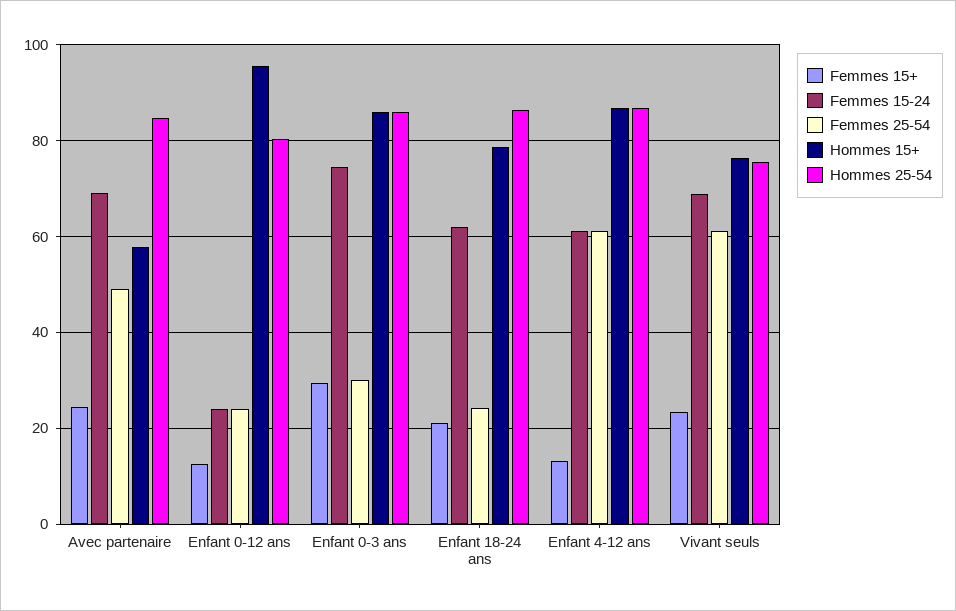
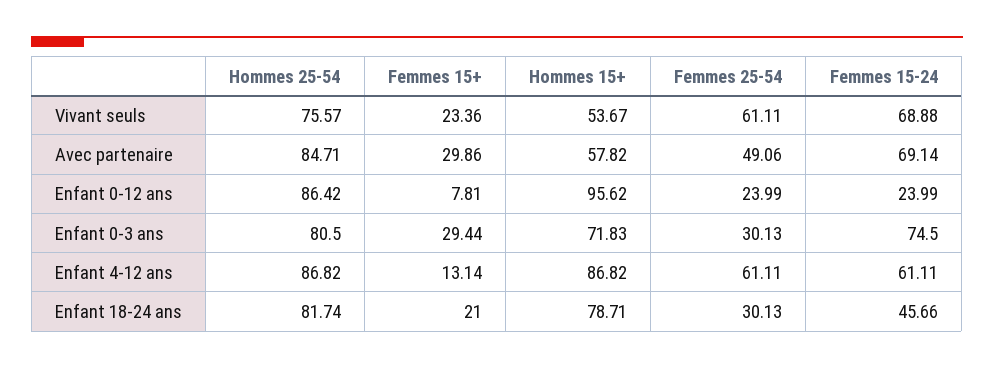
  {
    "Femmes 15+": {
-     "Avec partenaire": 24,
+     "Avec partenaire": 29.86,
-     "Enfant 0-12 ans": 12,
+     "Enfant 0-12 ans": 7.81,
      "Enfant 0-3 ans": 29.44,
      "Enfant 18-24 ans": 21,
      "Enfant 4-12 ans": 13.14,
      "Vivant seuls": 23.36
    },
    "Femmes 15-24": {
      "Avec partenaire": 69.14,
      "Enfant 0-12 ans": 23.99,
      "Enfant 0-3 ans": 74.5,
-     "Enfant 18-24 ans": 62,
+     "Enfant 18-24 ans": 45.66,
      "Enfant 4-12 ans": 61.11,
      "Vivant seuls": 68.88
    },
    "Femmes 25-54": {
      "Avec partenaire": 49.06,
      "Enfant 0-12 ans": 23.99,
      "Enfant 0-3 ans": 30.13,
-     "Enfant 18-24 ans": 24,
+     "Enfant 18-24 ans": 30.13,
      "Enfant 4-12 ans": 61.11,
      "Vivant seuls": 61.11
    },
    "Hommes 15+": {
      "Avec partenaire": 57.82,
      "Enfant 0-12 ans": 95.62,
-     "Enfant 0-3 ans": 86,
+     "Enfant 0-3 ans": 71.83,
      "Enfant 18-24 ans": 78.71,
      "Enfant 4-12 ans": 86.82,
-     "Vivant seuls": 76
+     "Vivant seuls": 53.67
    },
    "Hommes 25-54": {
      "Avec partenaire": 84.71,
-     "Enfant 0-12 ans": 80,
+     "Enfant 0-12 ans": 86.42,
-     "Enfant 0-3 ans": 86,
+     "Enfant 0-3 ans": 80.5,
-     "Enfant 18-24 ans": 86,
+     "Enfant 18-24 ans": 81.74,
      "Enfant 4-12 ans": 86.82,
      "Vivant seuls": 75.57
    }
  }

